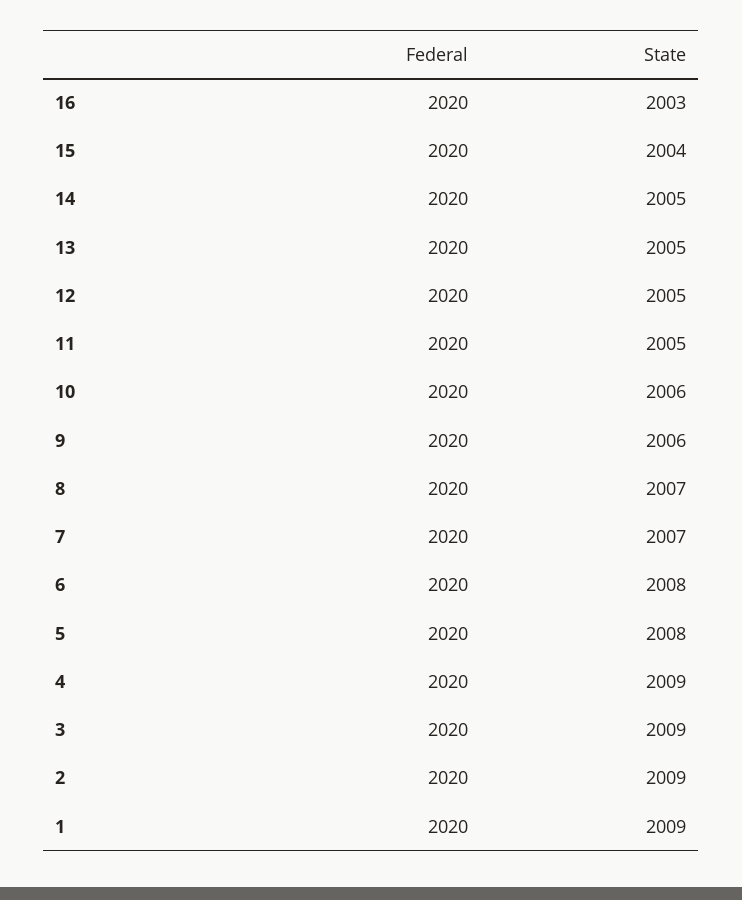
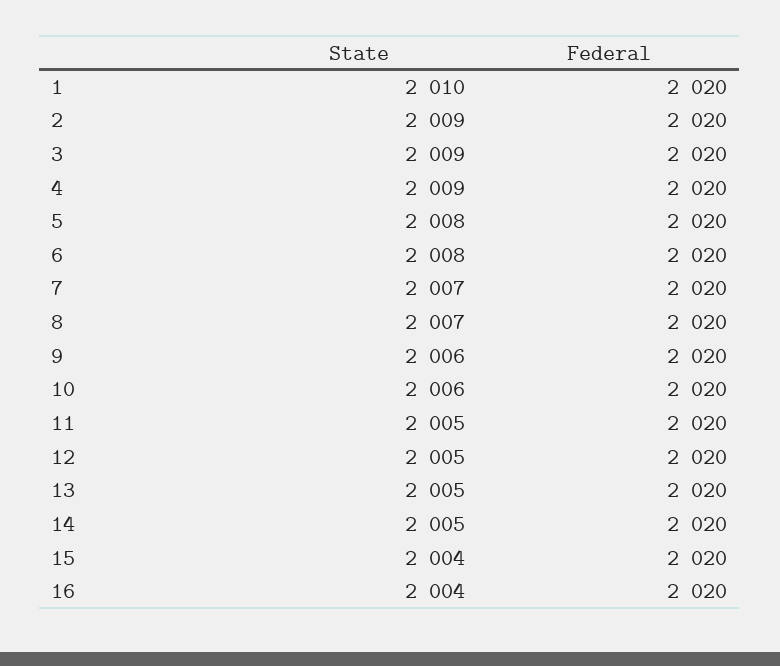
  {
    "Federal": {
      "16": 2020,
      "15": 2020,
      "14": 2020,
      "13": 2020,
      "12": 2020,
      "11": 2020,
      "10": 2020,
      "9": 2020,
      "8": 2020,
      "7": 2020,
      "6": 2020,
      "5": 2020,
      "4": 2020,
      "3": 2020,
      "2": 2020,
      "1": 2020
    },
    "State": {
-     "16": 2003,
+     "16": 2004,
      "15": 2004,
      "14": 2005,
      "13": 2005,
      "12": 2005,
      "11": 2005,
      "10": 2006,
      "9": 2006,
      "8": 2007,
      "7": 2007,
      "6": 2008,
      "5": 2008,
      "4": 2009,
      "3": 2009,
      "2": 2009,
-     "1": 2009
+     "1": 2010
    }
  }

